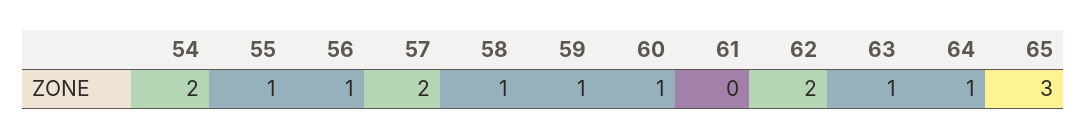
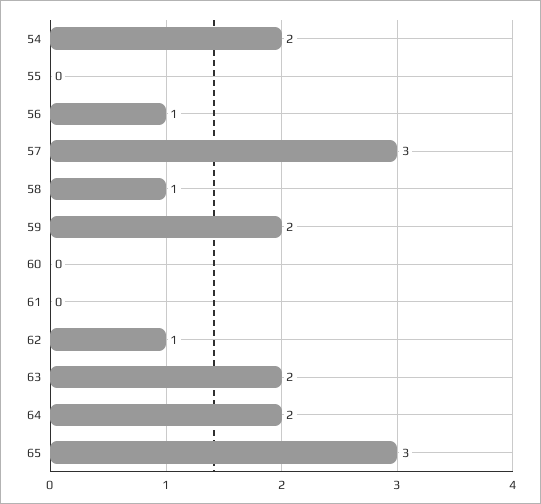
  {
    "54": 2,
-   "55": 1,
+   "55": 0,
    "56": 1,
-   "57": 2,
+   "57": 3,
    "58": 1,
-   "59": 1,
+   "59": 2,
-   "60": 1,
+   "60": 0,
    "61": 0,
-   "62": 2,
+   "62": 1,
-   "63": 1,
+   "63": 2,
-   "64": 1,
+   "64": 2,
    "65": 3
  }

